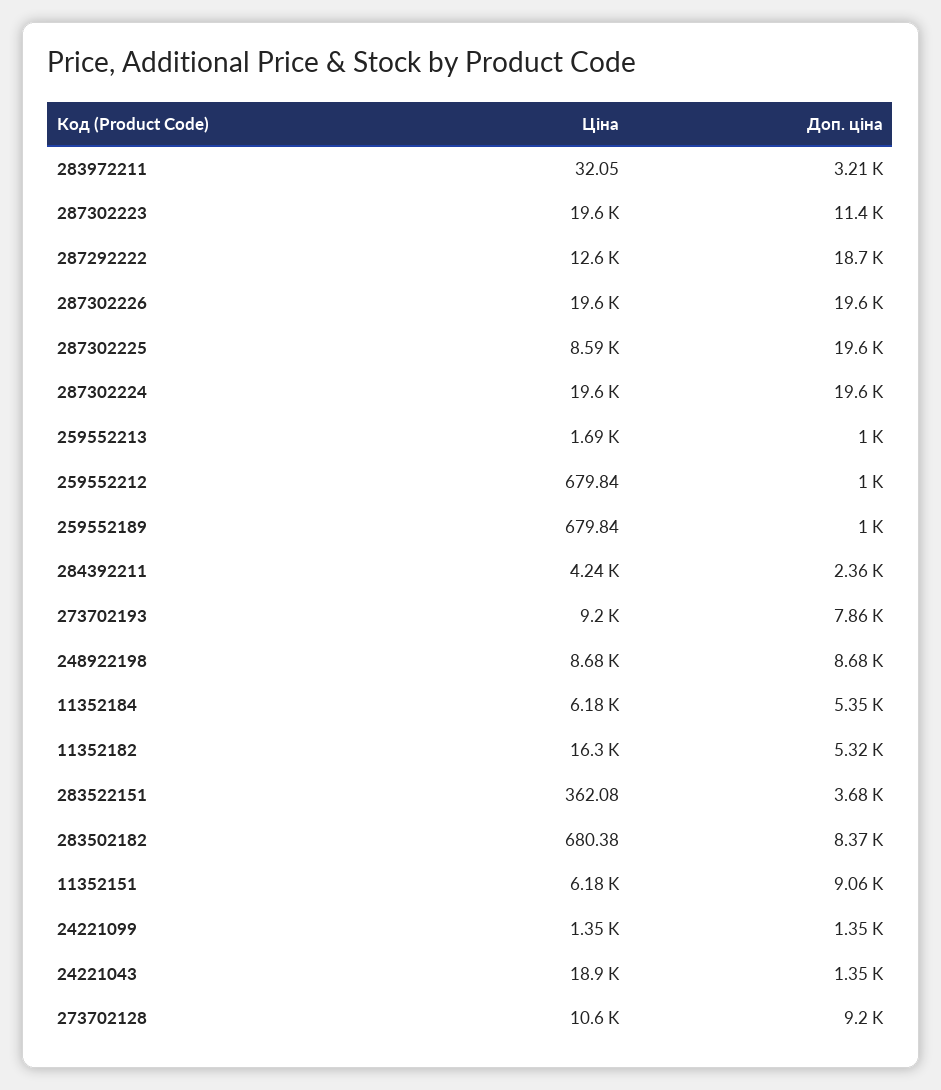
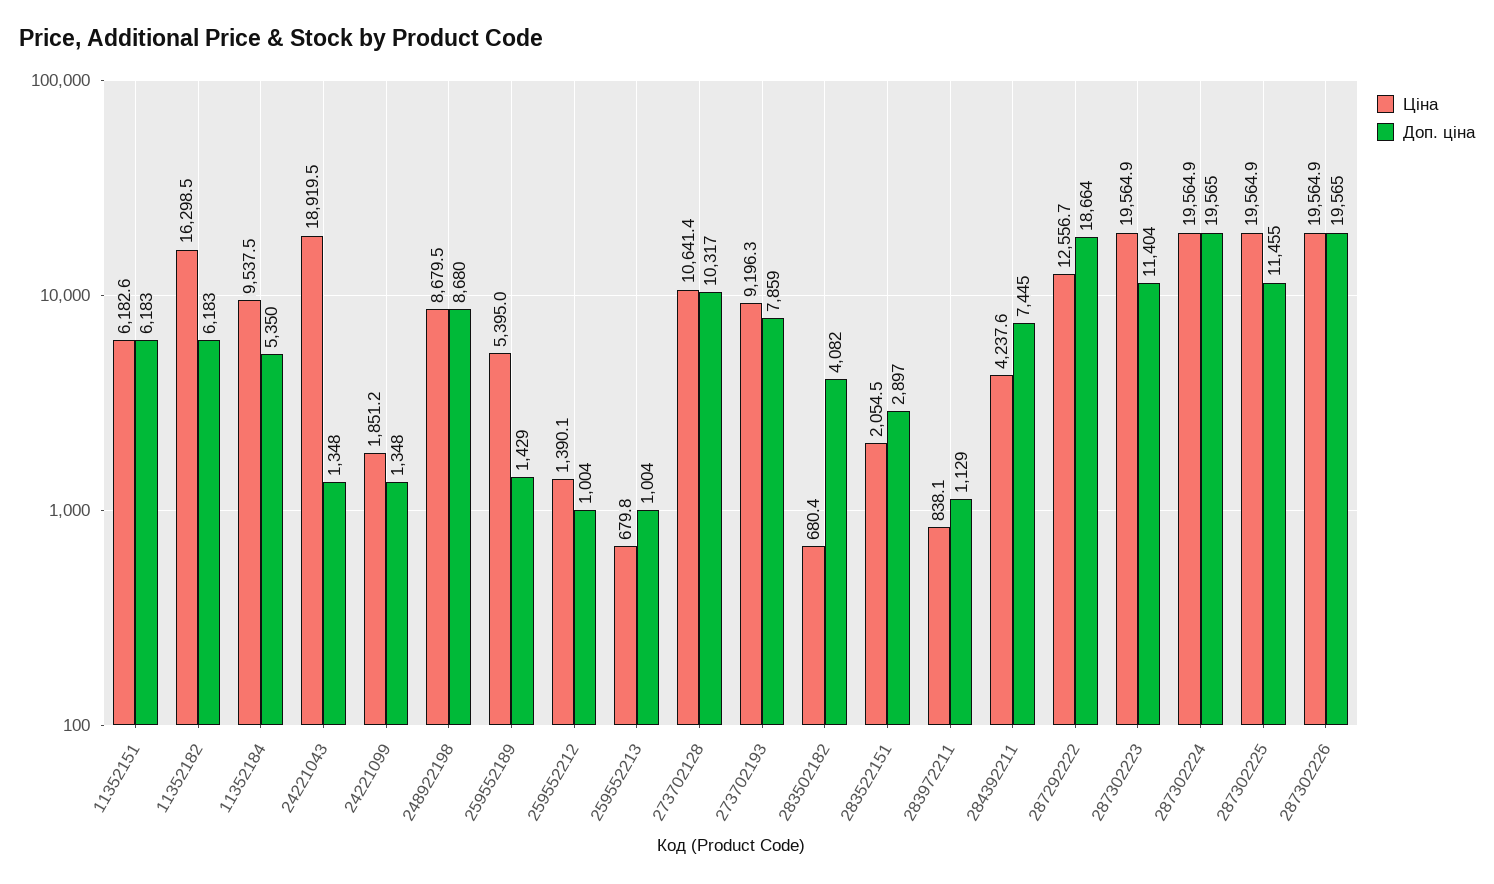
  {
    "Ціна": {
-     "283972211": 32.05,
+     "283972211": 838.1,
      "287302223": 19564.9,
      "287292222": 12556.7,
      "287302226": 19564.9,
-     "287302225": 8590,
+     "287302225": 19564.9,
      "287302224": 19564.9,
-     "259552213": 1690,
+     "259552213": 679.8,
-     "259552212": 679.84,
+     "259552212": 1390.1,
-     "259552189": 679.84,
+     "259552189": 5395,
      "284392211": 4237.6,
      "273702193": 9196.3,
      "248922198": 8679.5,
-     "11352184": 6180,
+     "11352184": 9537.5,
      "11352182": 16298.5,
-     "283522151": 362.08,
+     "283522151": 2054.5,
      "283502182": 680.38,
      "11352151": 6182.6,
-     "24221099": 1350,
+     "24221099": 1851.2,
      "24221043": 18919.5,
      "273702128": 10641.4
    },
    "Доп. ціна": {
-     "283972211": 3210,
+     "283972211": 1129,
      "287302223": 11404,
      "287292222": 18664,
      "287302226": 19565,
-     "287302225": 19600,
+     "287302225": 11455,
      "287302224": 19565,
      "259552213": 1004,
      "259552212": 1004,
-     "259552189": 1000,
+     "259552189": 1429,
-     "284392211": 2360,
+     "284392211": 7445,
      "273702193": 7859,
      "248922198": 8680,
      "11352184": 5350,
-     "11352182": 5320,
+     "11352182": 6183,
-     "283522151": 3680,
+     "283522151": 2897,
-     "283502182": 8370,
+     "283502182": 4082,
-     "11352151": 9060,
+     "11352151": 6183,
      "24221099": 1348,
      "24221043": 1348,
-     "273702128": 9200
+     "273702128": 10317
    }
  }

